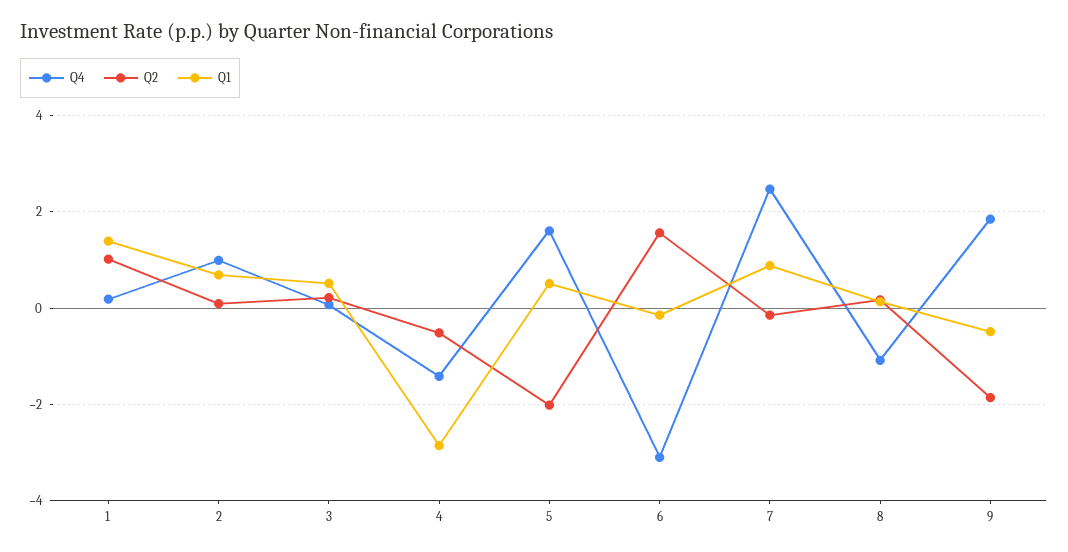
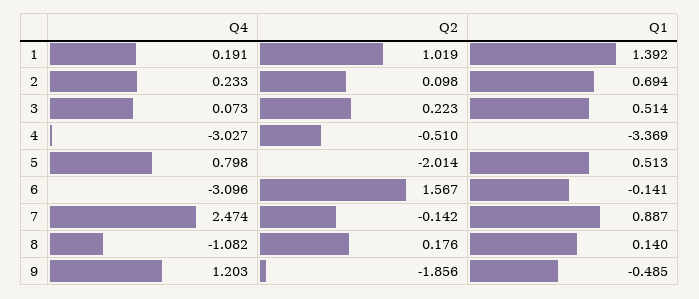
  {
    "Q4": {
      "1": 0.191,
-     "2": 1,
+     "2": 0.233,
      "3": 0.073,
-     "4": -1.4,
+     "4": -3.027,
-     "5": 1.6,
+     "5": 0.798,
      "6": -3.096,
      "7": 2.474,
      "8": -1.082,
-     "9": 1.8
+     "9": 1.203
    },
    "Q2": {
      "1": 1.019,
      "2": 0.098,
      "3": 0.223,
      "4": -0.51,
      "5": -2.014,
      "6": 1.567,
      "7": -0.142,
      "8": 0.176,
      "9": -1.856
    },
    "Q1": {
      "1": 1.392,
      "2": 0.694,
      "3": 0.514,
-     "4": -2.8,
+     "4": -3.369,
      "5": 0.513,
      "6": -0.141,
      "7": 0.887,
      "8": 0.14,
      "9": -0.485
    }
  }

